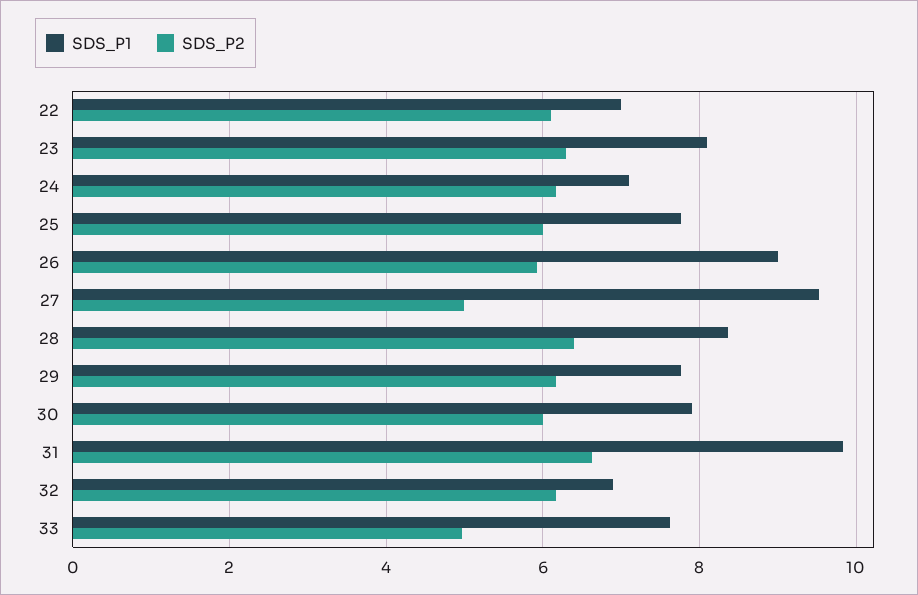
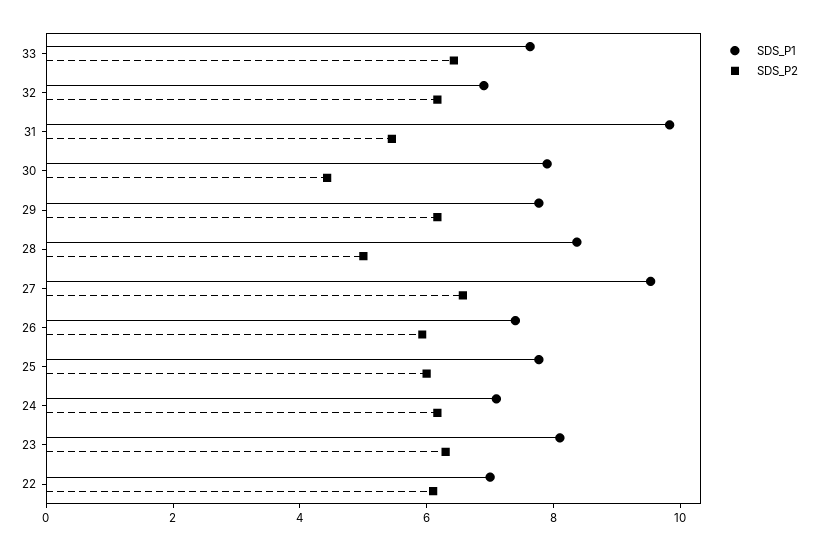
  {
    "SDS_P1": {
      "22": 7,
      "23": 8.2,
      "24": 7.2,
      "25": 7.8,
-     "26": 9,
+     "26": 7.5,
      "27": 9.6,
      "28": 8.4,
      "29": 7.8,
      "30": 8,
      "31": 9.8,
      "32": 7,
      "33": 7.6
    },
    "SDS_P2": {
      "22": 6.2,
      "23": 6.4,
      "24": 6.2,
      "25": 6,
      "26": 6,
-     "27": 5,
+     "27": 6.5,
-     "28": 6.4,
+     "28": 5,
      "29": 6.2,
-     "30": 6,
+     "30": 4.5,
-     "31": 6.6,
+     "31": 5.5,
      "32": 6.2,
-     "33": 5
+     "33": 6.5
    }
  }

